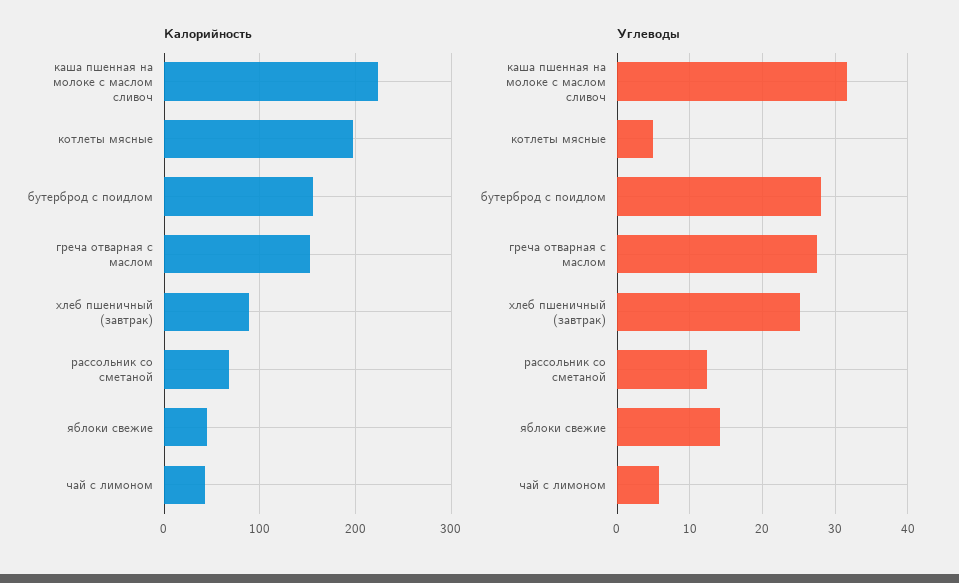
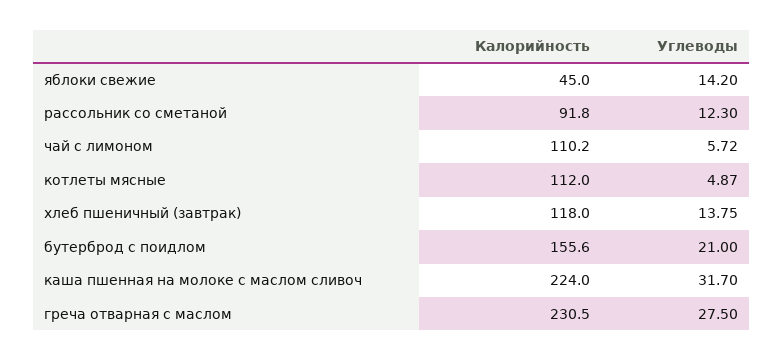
  {
    "Калорийность": {
      "каша пшенная на молоке с маслом сливоч": 224,
-     "котлеты мясные": 200,
+     "котлеты мясные": 112,
      "бутерброд с поидлом": 155.6,
-     "греча отварная с маслом": 150,
+     "греча отварная с маслом": 230.5,
-     "хлеб пшеничный (завтрак)": 90,
+     "хлеб пшеничный (завтрак)": 118,
-     "рассольник со сметаной": 70,
+     "рассольник со сметаной": 91.8,
      "яблоки свежие": 45,
-     "чай с лимоном": 40
+     "чай с лимоном": 110.2
    },
    "Углеводы": {
      "каша пшенная на молоке с маслом сливоч": 31.7,
      "котлеты мясные": 4.87,
-     "бутерброд с поидлом": 28,
+     "бутерброд с поидлом": 21,
      "греча отварная с маслом": 27.5,
-     "хлеб пшеничный (завтрак)": 25,
+     "хлеб пшеничный (завтрак)": 13.75,
      "рассольник со сметаной": 12.3,
      "яблоки свежие": 14.2,
      "чай с лимоном": 5.72
    }
  }

